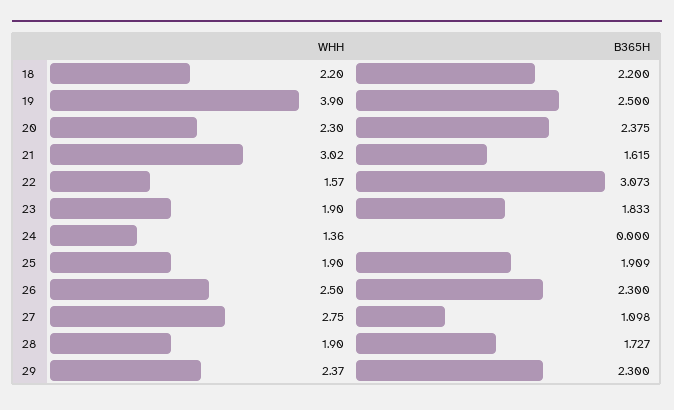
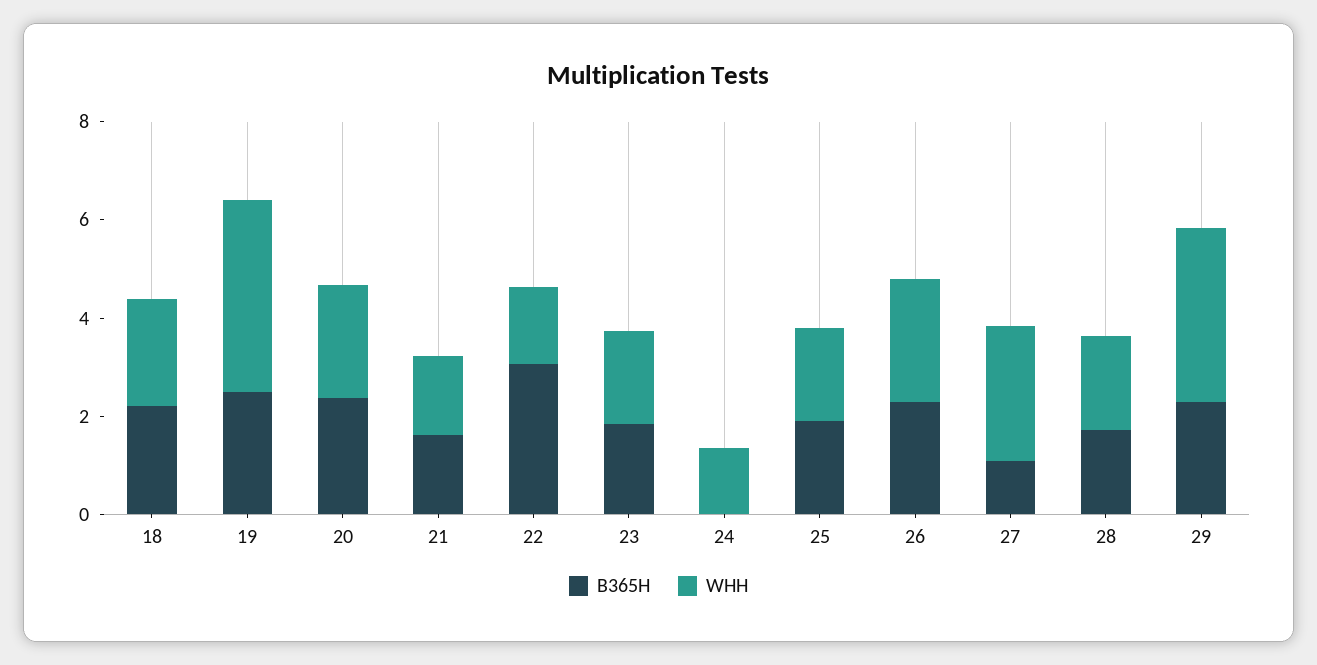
  {
    "WHH": {
      "18": 2.2,
      "19": 3.9,
      "20": 2.3,
-     "21": 3.02,
+     "21": 1.5,
      "22": 1.57,
      "23": 1.9,
      "24": 1.36,
      "25": 1.9,
      "26": 2.5,
      "27": 2.75,
      "28": 1.9,
-     "29": 2.37
+     "29": 3.5
    },
    "B365H": {
      "18": 2.2,
      "19": 2.5,
      "20": 2.375,
      "21": 1.615,
      "22": 3.073,
      "23": 1.833,
      "24": 0,
      "25": 1.909,
      "26": 2.3,
      "27": 1.098,
      "28": 1.727,
      "29": 2.3
    }
  }

